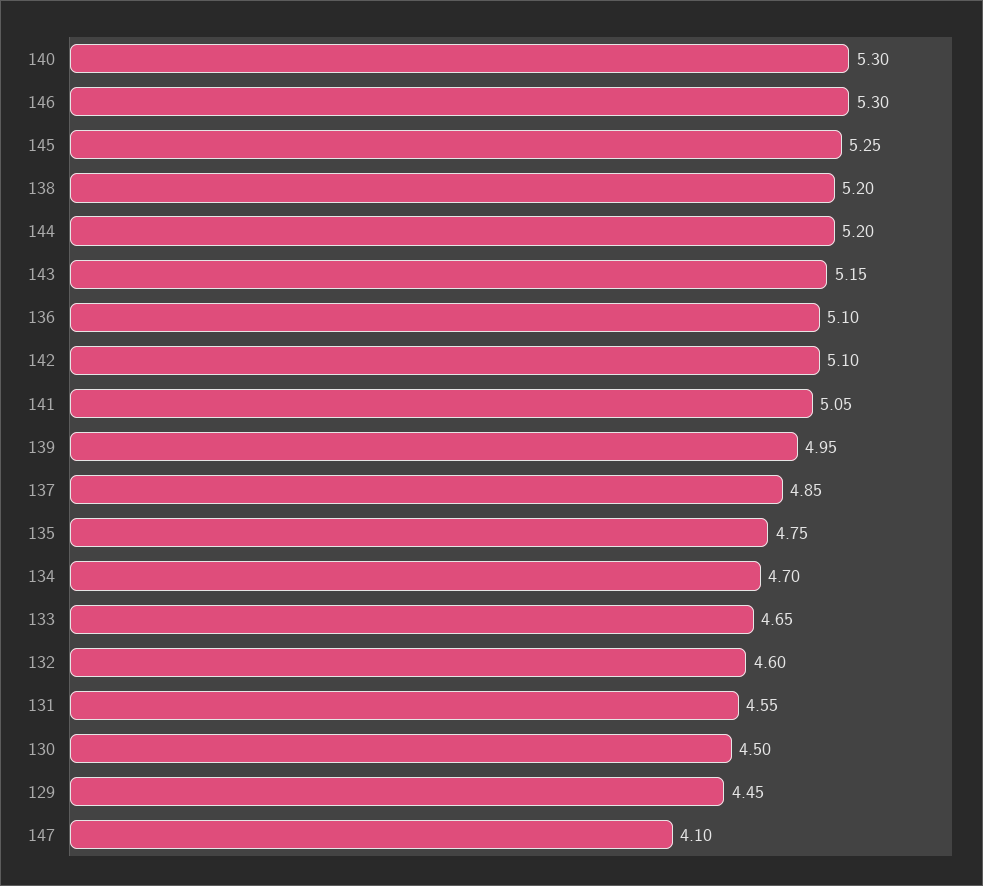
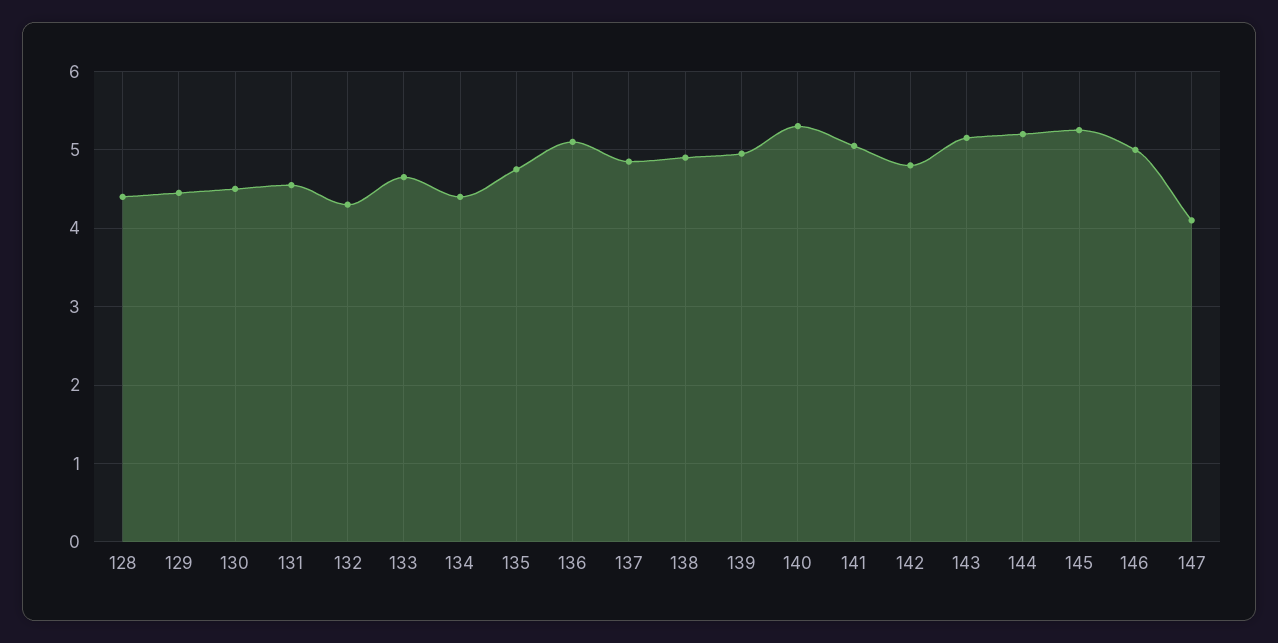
  {
    "140": 5.3,
-   "146": 5.3,
+   "146": 5,
    "145": 5.25,
-   "138": 5.2,
+   "138": 4.9,
    "144": 5.2,
    "143": 5.15,
    "136": 5.1,
-   "142": 5.1,
+   "142": 4.8,
    "141": 5.05,
    "139": 4.95,
    "137": 4.85,
    "135": 4.75,
-   "134": 4.7,
+   "134": 4.4,
    "133": 4.65,
-   "132": 4.6,
+   "132": 4.3,
    "131": 4.55,
    "130": 4.5,
    "129": 4.45,
-   "147": 4.1
+   "147": 4.1,
+   "128": 4.4
  }

